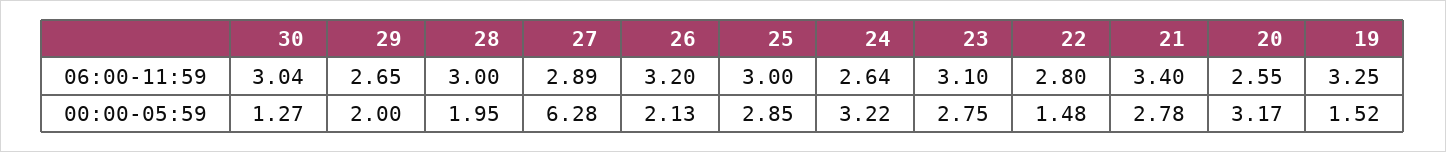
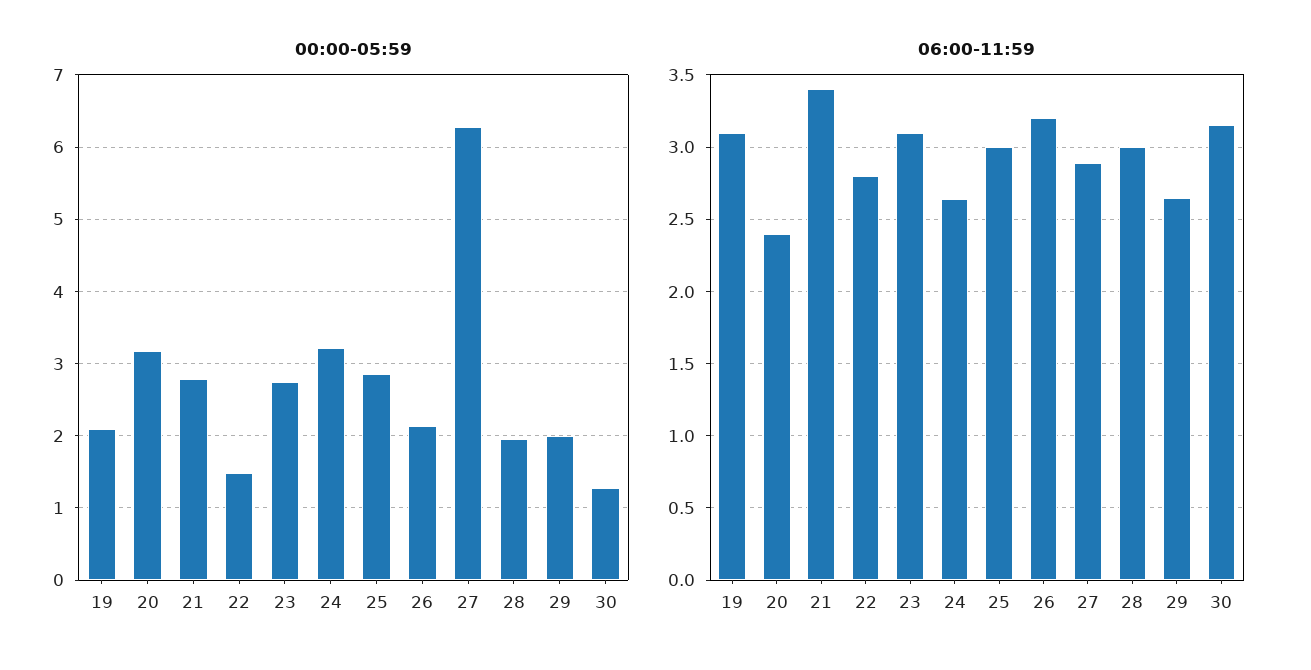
  {
    "06:00-11:59": {
-     "30": 3.04,
+     "30": 3.15,
      "29": 2.65,
      "28": 3,
      "27": 2.89,
      "26": 3.2,
      "25": 3,
      "24": 2.64,
      "23": 3.1,
      "22": 2.8,
      "21": 3.4,
-     "20": 2.55,
+     "20": 2.4,
-     "19": 3.25
+     "19": 3.1
    },
    "00:00-05:59": {
      "30": 1.27,
      "29": 2,
      "28": 1.95,
      "27": 6.28,
      "26": 2.13,
      "25": 2.85,
      "24": 3.22,
      "23": 2.75,
      "22": 1.48,
      "21": 2.78,
      "20": 3.17,
-     "19": 1.52
+     "19": 2.1
    }
  }

